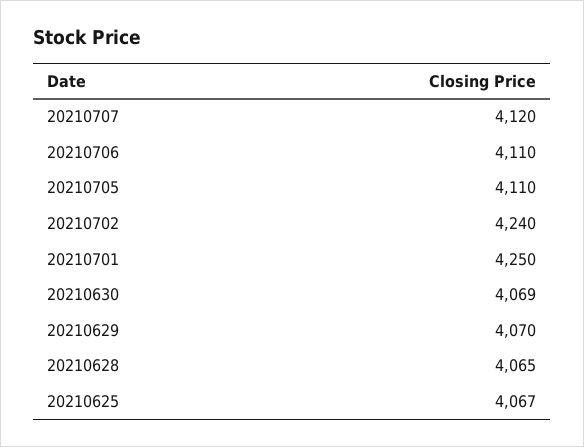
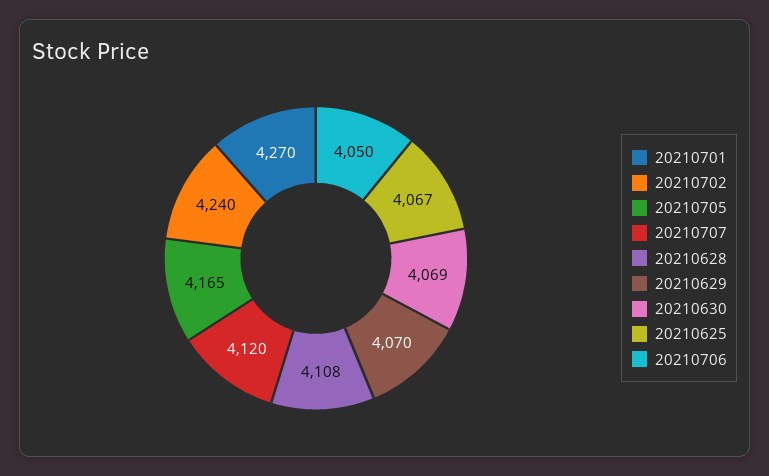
  {
    "20210707": 4120,
-   "20210706": 4110,
+   "20210706": 4050,
-   "20210705": 4110,
+   "20210705": 4165,
    "20210702": 4240,
-   "20210701": 4250,
+   "20210701": 4270,
    "20210630": 4069,
    "20210629": 4070,
-   "20210628": 4065,
+   "20210628": 4108,
    "20210625": 4067
  }

